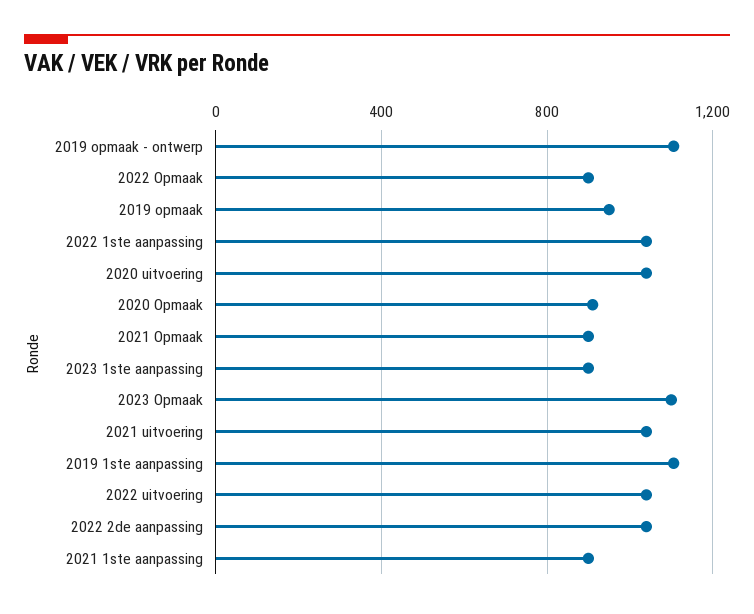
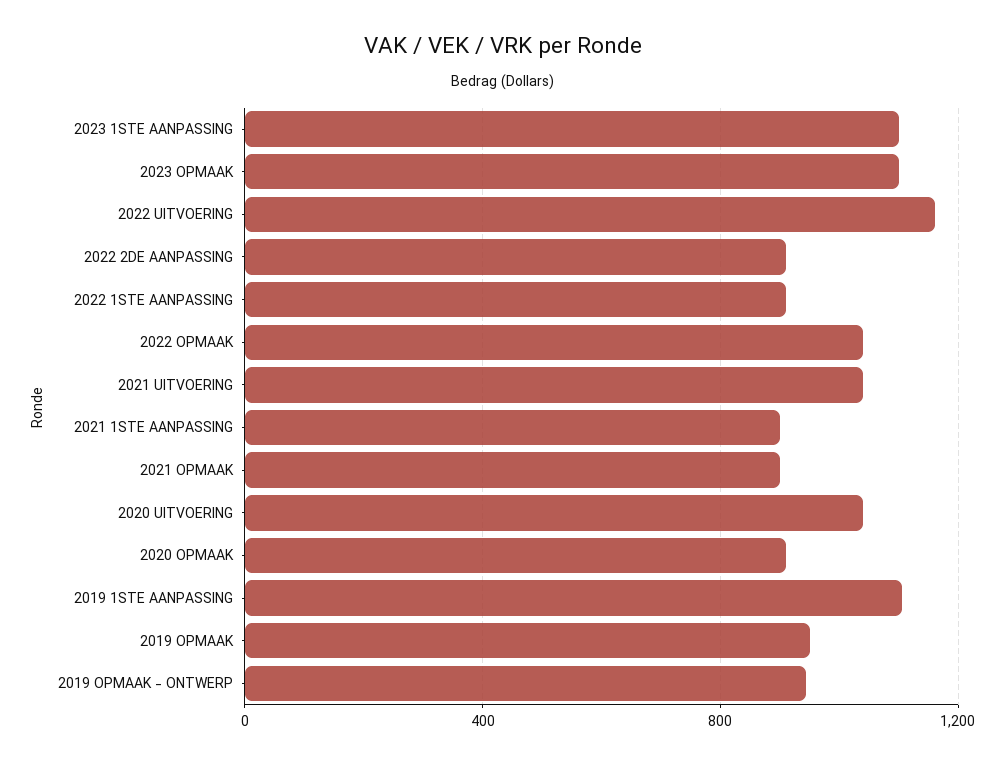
  {
-   "2019 opmaak - ontwerp": 1100,
+   "2019 opmaak - ontwerp": 950,
-   "2022 Opmaak": 900,
+   "2022 Opmaak": 1050,
    "2019 opmaak": 950,
-   "2022 1ste aanpassing": 1050,
+   "2022 1ste aanpassing": 900,
    "2020 uitvoering": 1050,
    "2020 Opmaak": 900,
    "2021 Opmaak": 900,
-   "2023 1ste aanpassing": 900,
+   "2023 1ste aanpassing": 1100,
    "2023 Opmaak": 1100,
    "2021 uitvoering": 1050,
    "2019 1ste aanpassing": 1100,
-   "2022 uitvoering": 1050,
+   "2022 uitvoering": 1150,
-   "2022 2de aanpassing": 1050,
+   "2022 2de aanpassing": 900,
    "2021 1ste aanpassing": 900
  }

